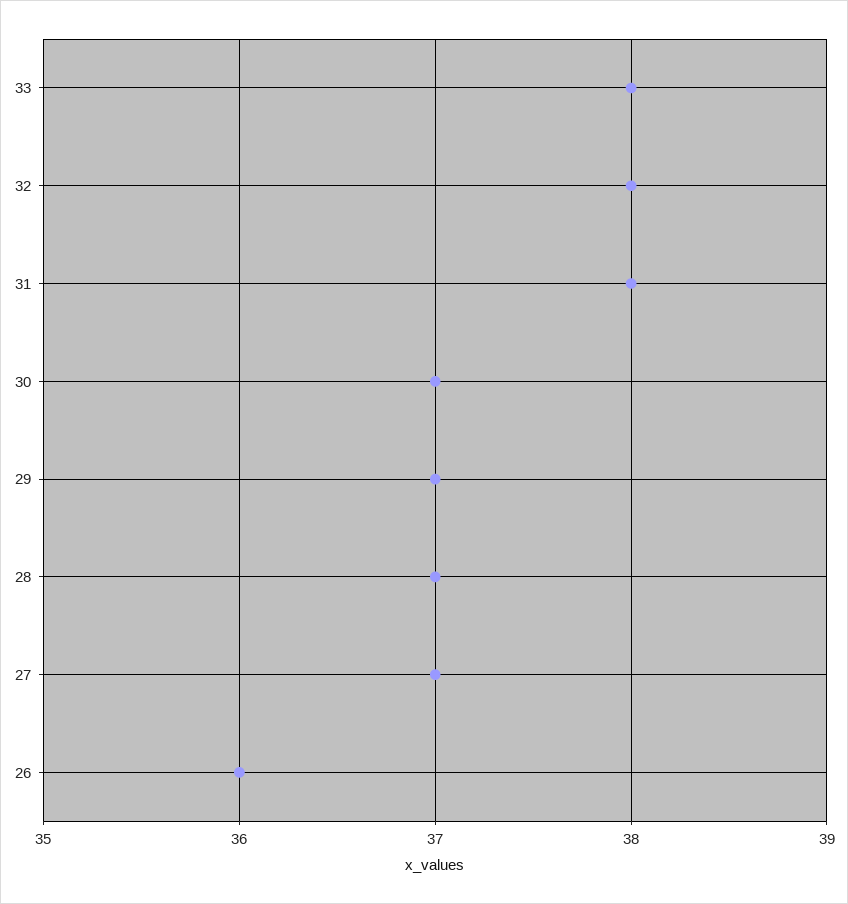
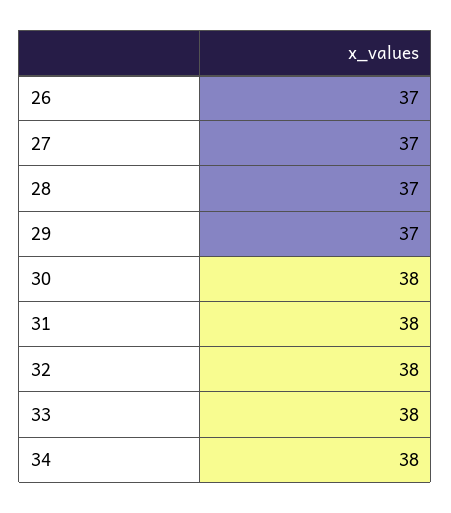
  {
    "33": 38,
    "32": 38,
    "31": 38,
-   "30": 37,
+   "30": 38,
    "29": 37,
    "28": 37,
    "27": 37,
-   "26": 36
+   "26": 37,
+   "34": 38
  }

